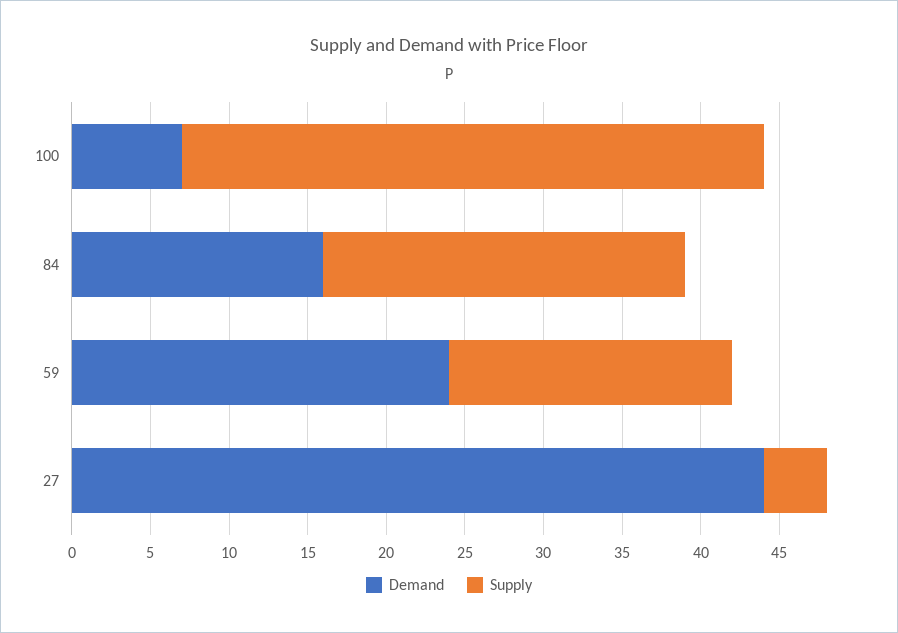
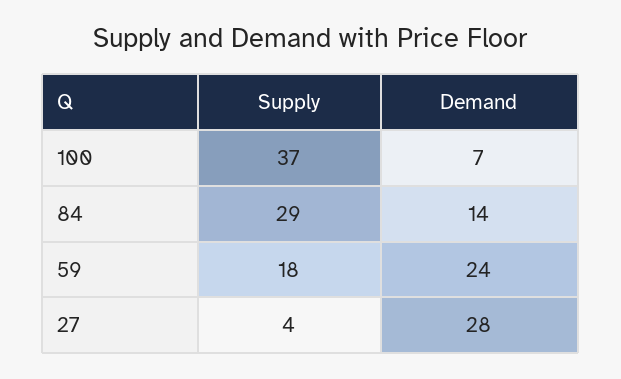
  {
    "Demand": {
      "100": 7,
-     "84": 16,
+     "84": 14,
      "59": 24,
-     "27": 44
+     "27": 28
    },
    "Supply": {
      "100": 37,
-     "84": 23,
+     "84": 29,
      "59": 18,
      "27": 4
    }
  }

